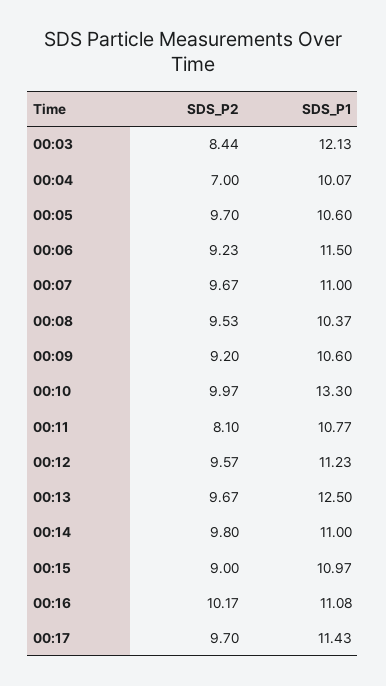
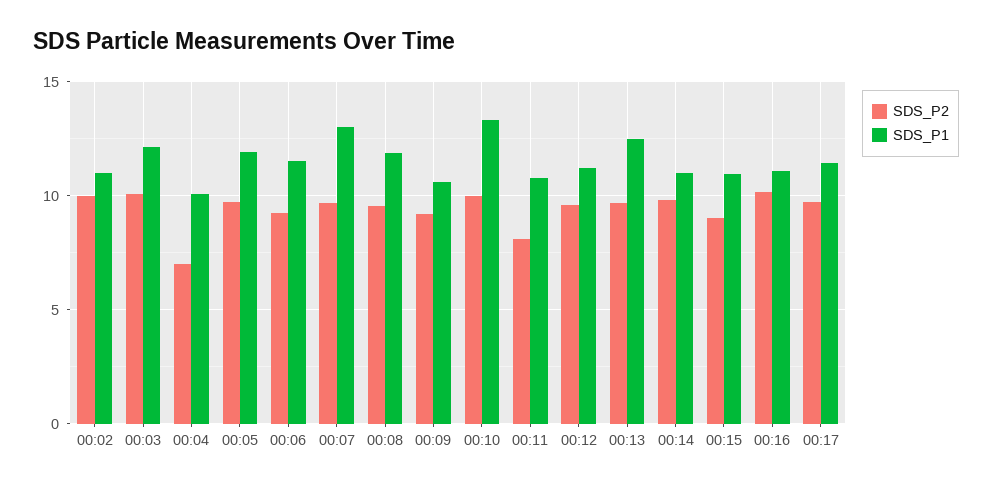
  {
    "SDS_P2": {
-     "00:03": 8.44,
+     "00:03": 10,
      "00:04": 7,
      "00:05": 9.7,
      "00:06": 9.23,
      "00:07": 9.67,
      "00:08": 9.53,
      "00:09": 9.2,
      "00:10": 9.97,
      "00:11": 8.1,
      "00:12": 9.57,
      "00:13": 9.67,
      "00:14": 9.8,
      "00:15": 9,
      "00:16": 10.17,
-     "00:17": 9.7
+     "00:17": 9.7,
+     "00:02": 10
    },
    "SDS_P1": {
      "00:03": 12.13,
      "00:04": 10.07,
-     "00:05": 10.6,
+     "00:05": 12,
      "00:06": 11.5,
-     "00:07": 11,
+     "00:07": 13,
-     "00:08": 10.37,
+     "00:08": 12,
      "00:09": 10.6,
      "00:10": 13.3,
      "00:11": 10.77,
      "00:12": 11.23,
      "00:13": 12.5,
      "00:14": 11,
      "00:15": 10.97,
      "00:16": 11.08,
-     "00:17": 11.43
+     "00:17": 11.43,
+     "00:02": 11
    }
  }

